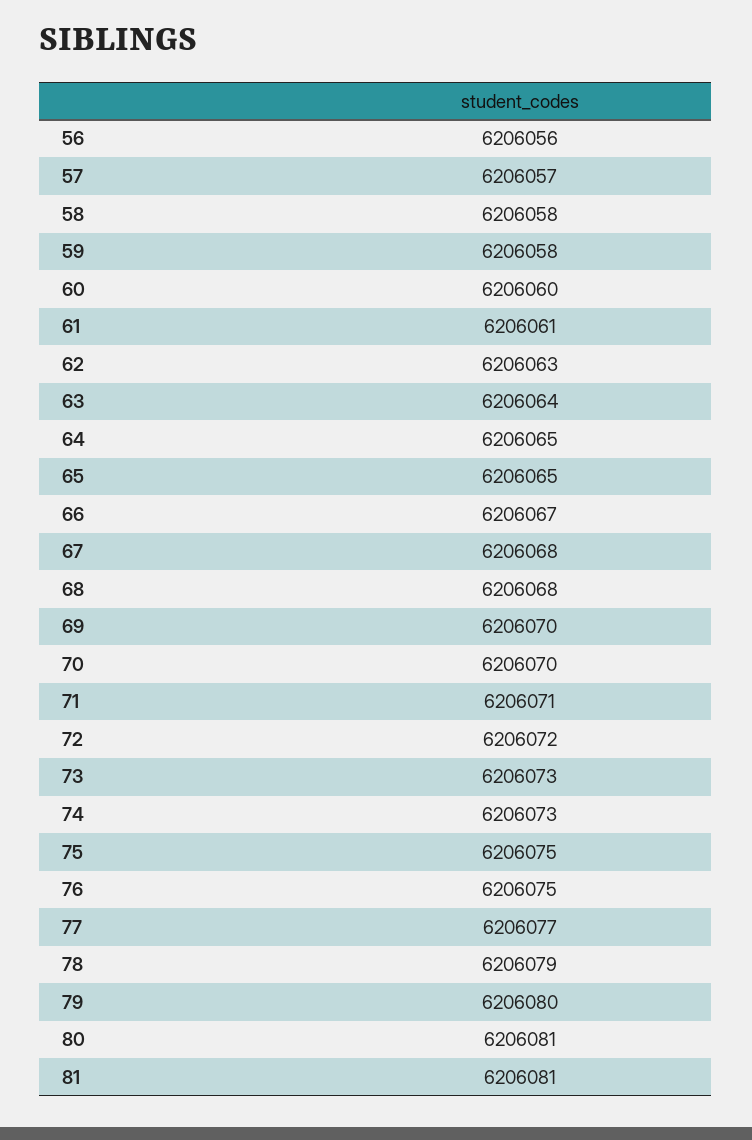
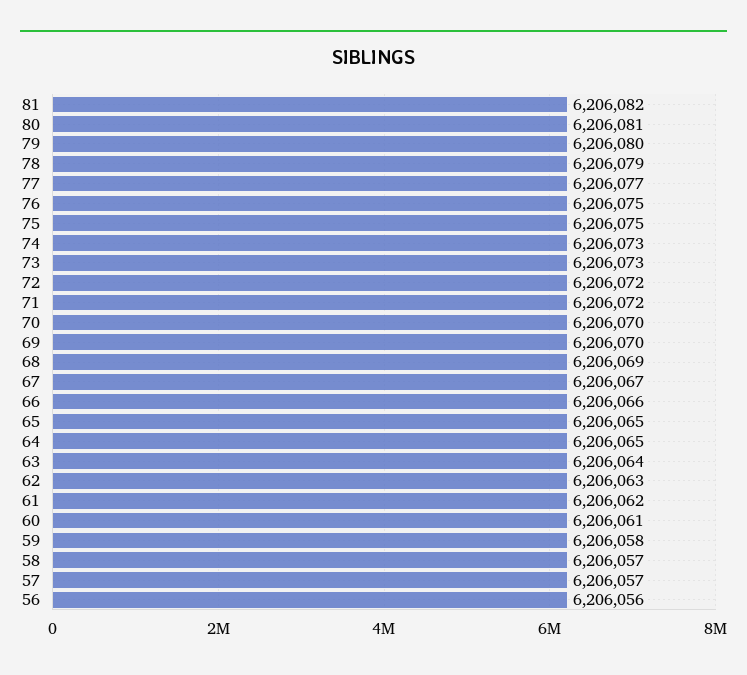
  {
    "56": 6206056,
    "57": 6206057,
-   "58": 6206058,
+   "58": 6206057,
    "59": 6206058,
-   "60": 6206060,
+   "60": 6206061,
-   "61": 6206061,
+   "61": 6206062,
    "62": 6206063,
    "63": 6206064,
    "64": 6206065,
    "65": 6206065,
-   "66": 6206067,
+   "66": 6206066,
-   "67": 6206068,
+   "67": 6206067,
-   "68": 6206068,
+   "68": 6206069,
    "69": 6206070,
    "70": 6206070,
-   "71": 6206071,
+   "71": 6206072,
    "72": 6206072,
    "73": 6206073,
    "74": 6206073,
    "75": 6206075,
    "76": 6206075,
    "77": 6206077,
    "78": 6206079,
    "79": 6206080,
    "80": 6206081,
-   "81": 6206081
+   "81": 6206082
  }

